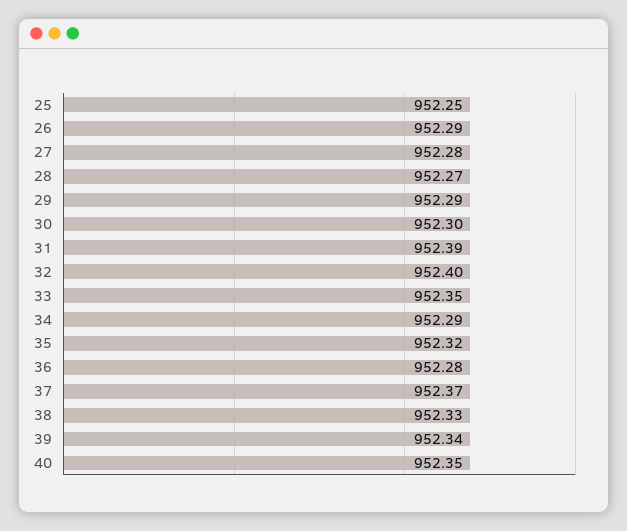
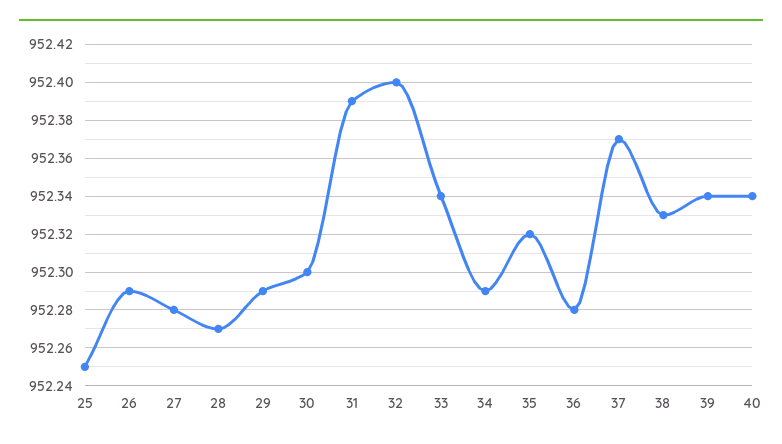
  {
    "25": 952.25,
    "26": 952.29,
    "27": 952.28,
    "28": 952.27,
    "29": 952.29,
    "30": 952.3,
    "31": 952.39,
    "32": 952.4,
-   "33": 952.35,
+   "33": 952.34,
    "34": 952.29,
    "35": 952.32,
    "36": 952.28,
    "37": 952.37,
    "38": 952.33,
    "39": 952.34,
-   "40": 952.35
+   "40": 952.34
  }

